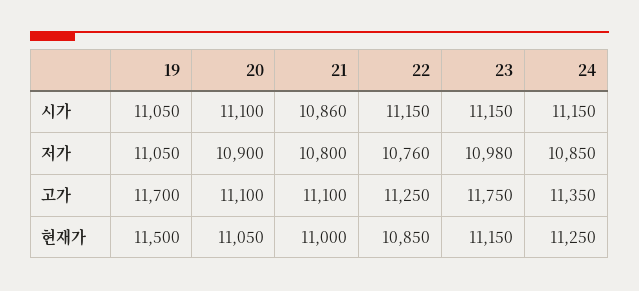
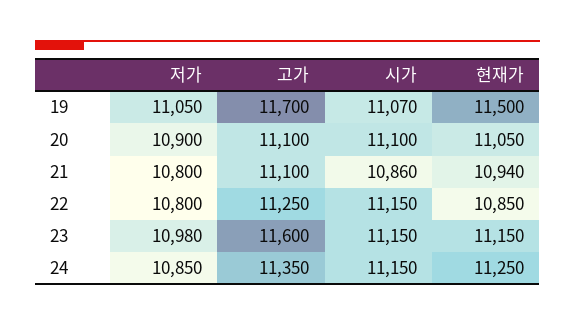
  {
    "19": {
-     "시가": 11050,
+     "시가": 11070,
      "저가": 11050,
      "고가": 11700,
      "현재가": 11500
    },
    "20": {
      "시가": 11100,
      "저가": 10900,
      "고가": 11100,
      "현재가": 11050
    },
    "21": {
      "시가": 10860,
      "저가": 10800,
      "고가": 11100,
-     "현재가": 11000
+     "현재가": 10940
    },
    "22": {
      "시가": 11150,
-     "저가": 10760,
+     "저가": 10800,
      "고가": 11250,
      "현재가": 10850
    },
    "23": {
      "시가": 11150,
      "저가": 10980,
-     "고가": 11750,
+     "고가": 11600,
      "현재가": 11150
    },
    "24": {
      "시가": 11150,
      "저가": 10850,
      "고가": 11350,
      "현재가": 11250
    }
  }

